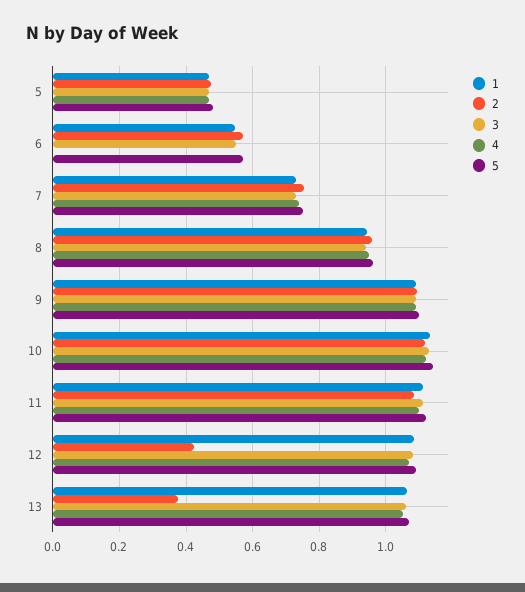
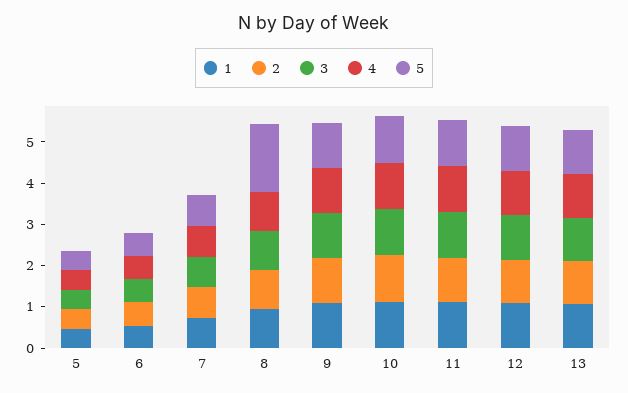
  {
    "1": {
      "5": 0.48,
      "6": 0.54,
      "7": 0.72,
      "8": 0.94,
      "9": 1.1,
      "10": 1.14,
      "11": 1.12,
      "12": 1.08,
      "13": 1.06
    },
    "2": {
      "5": 0.48,
      "6": 0.58,
      "7": 0.76,
      "8": 0.96,
      "9": 1.1,
      "10": 1.12,
      "11": 1.08,
-     "12": 0.42,
+     "12": 1,
-     "13": 0.38
+     "13": 1
    },
    "3": {
      "5": 0.48,
      "6": 0.56,
      "7": 0.74,
      "8": 0.94,
      "9": 1.1,
      "10": 1.14,
      "11": 1.12,
      "12": 1.08,
      "13": 1.06
    },
    "4": {
      "5": 0.48,
-     "6": 0,
+     "6": 0.6,
      "7": 0.74,
      "8": 0.96,
      "9": 1.1,
      "10": 1.12,
      "11": 1.1,
      "12": 1.08,
      "13": 1.06
    },
    "5": {
      "5": 0.48,
      "6": 0.58,
      "7": 0.76,
-     "8": 0.96,
+     "8": 1.6,
      "9": 1.1,
      "10": 1.14,
      "11": 1.12,
      "12": 1.1,
      "13": 1.08
    }
  }

